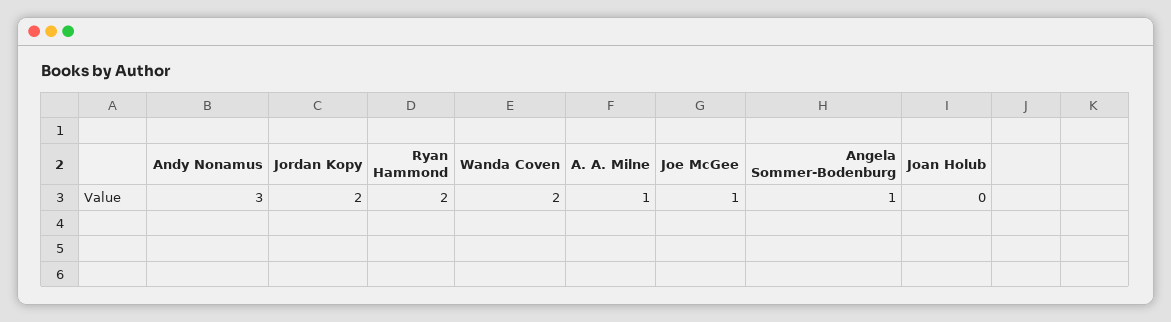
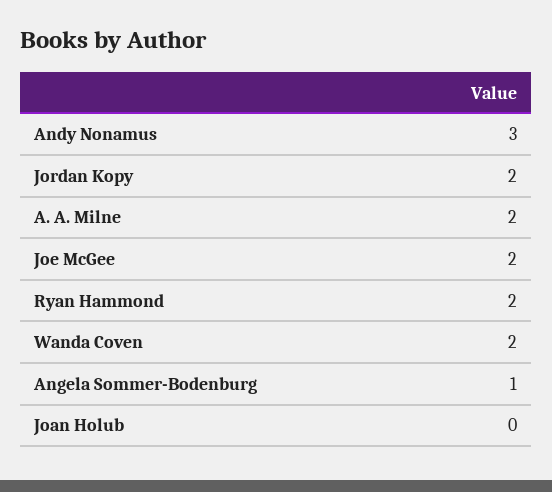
  {
    "Andy Nonamus": 3,
    "Jordan Kopy": 2,
    "Ryan Hammond": 2,
    "Wanda Coven": 2,
-   "A. A. Milne": 1,
+   "A. A. Milne": 2,
-   "Joe McGee": 1,
+   "Joe McGee": 2,
    "Angela Sommer-Bodenburg": 1,
    "Joan Holub": 0
  }

